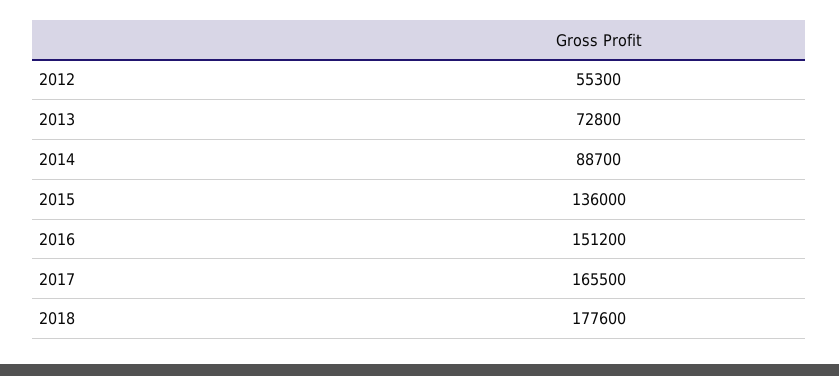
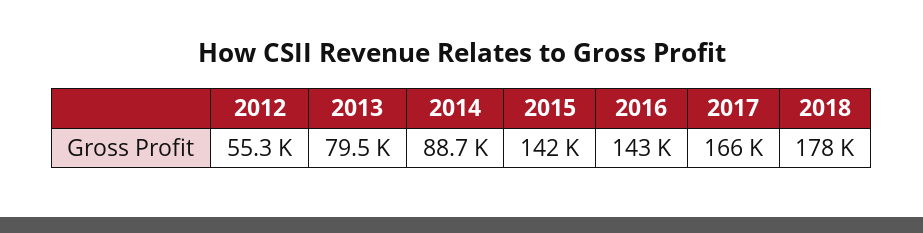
  {
    "2012": 55300,
-   "2013": 72800,
+   "2013": 79500,
    "2014": 88700,
-   "2015": 136000,
+   "2015": 142000,
-   "2016": 151200,
+   "2016": 143000,
    "2017": 165500,
    "2018": 177600
  }

